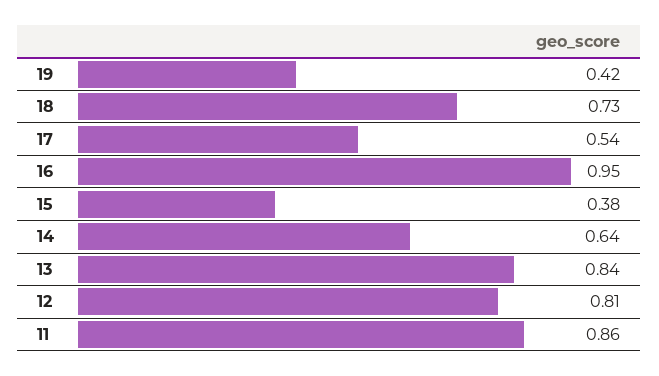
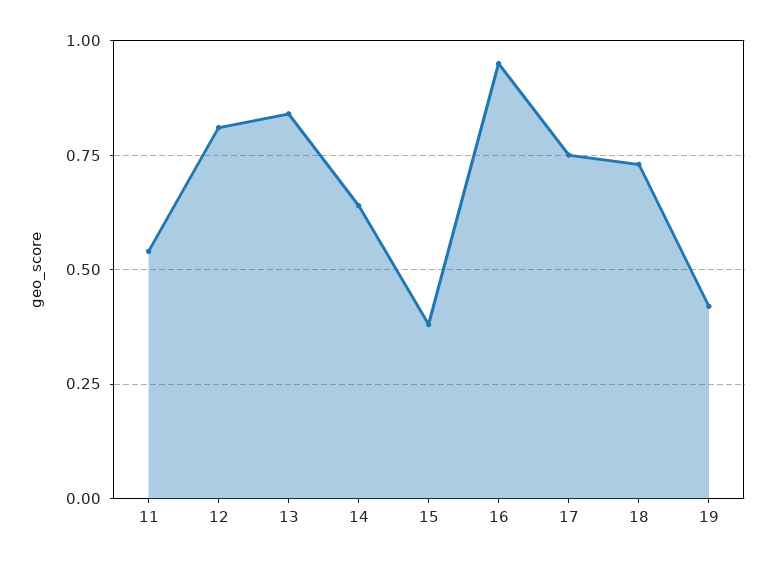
  {
    "19": 0.42,
    "18": 0.73,
-   "17": 0.54,
+   "17": 0.75,
    "16": 0.95,
    "15": 0.38,
    "14": 0.64,
    "13": 0.84,
    "12": 0.81,
-   "11": 0.86
+   "11": 0.55
  }

